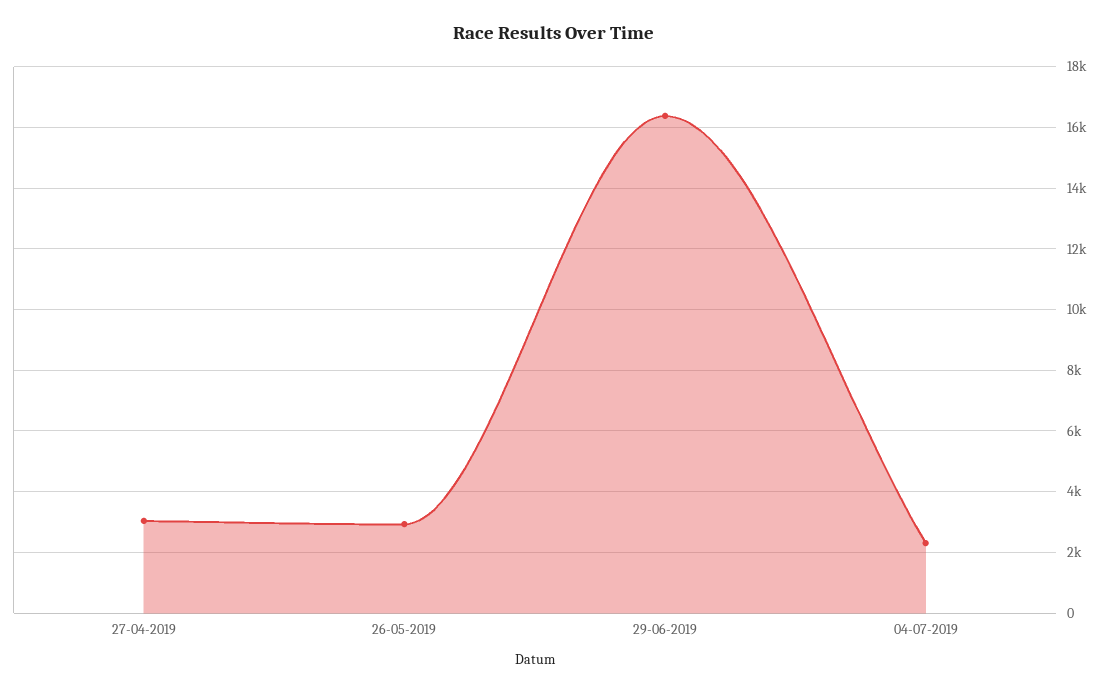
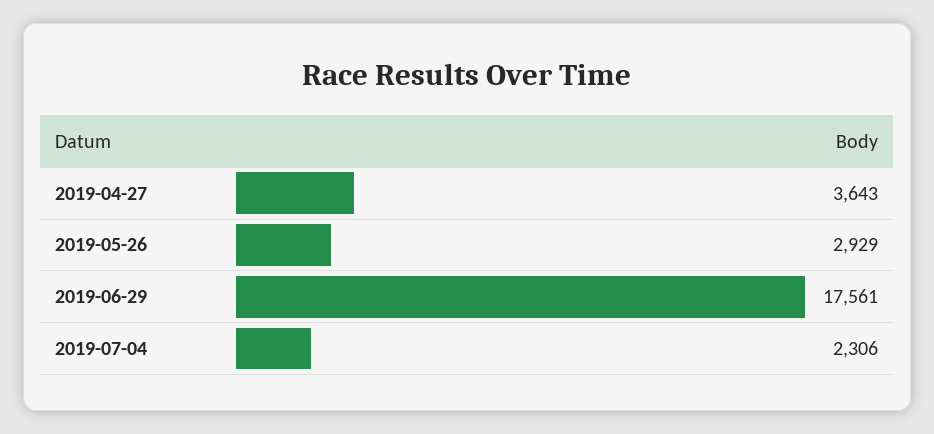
  {
-   "27-04-2019": 3000,
+   "27-04-2019": 3643,
    "26-05-2019": 2929,
-   "29-06-2019": 16400,
+   "29-06-2019": 17561,
    "04-07-2019": 2306
  }

